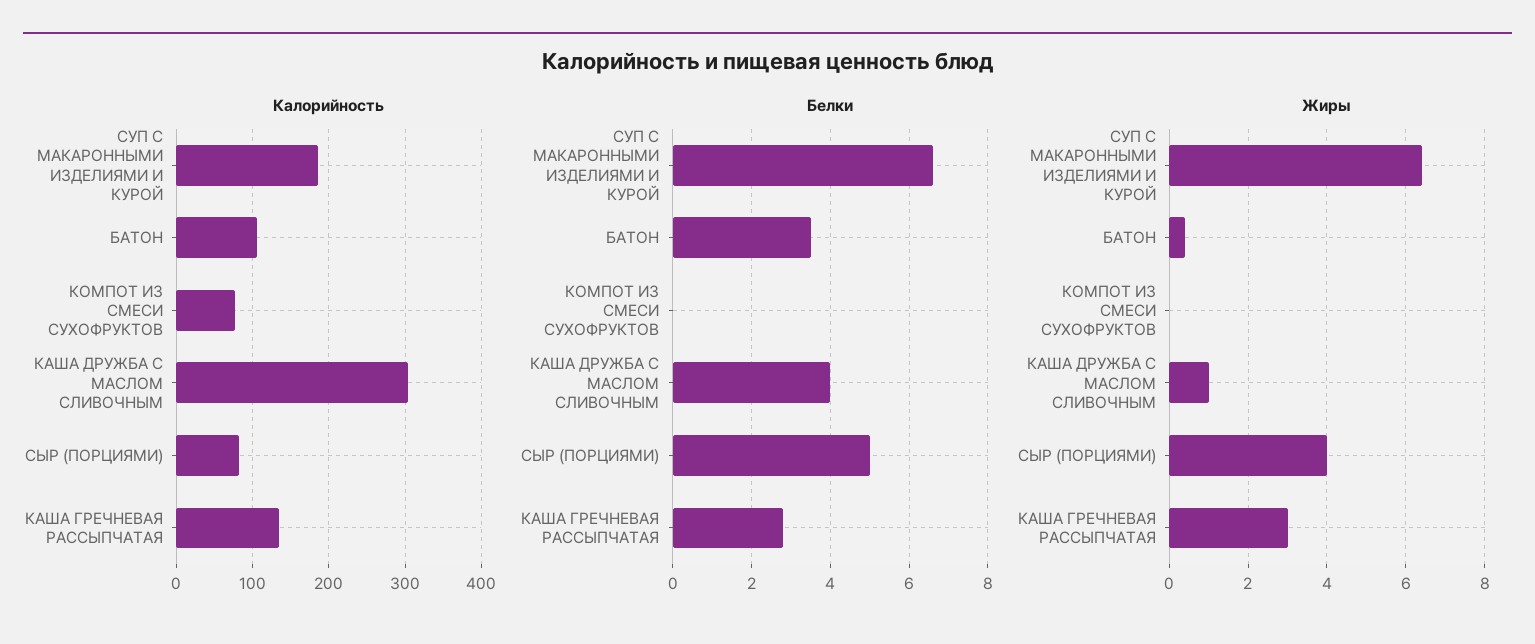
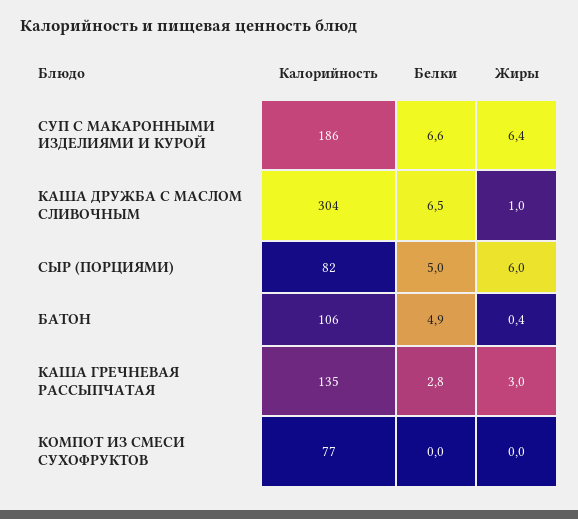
  {
    "Калорийность": {
      "СУП С МАКАРОННЫМИ ИЗДЕЛИЯМИ И КУРОЙ": 186,
      "БАТОН": 106,
      "КОМПОТ ИЗ СМЕСИ СУХОФРУКТОВ": 77,
      "КАША ДРУЖБА С МАСЛОМ СЛИВОЧНЫМ": 304,
      "СЫР (ПОРЦИЯМИ)": 82,
      "КАША ГРЕЧНЕВАЯ РАССЫПЧАТАЯ": 135
    },
    "Белки": {
      "СУП С МАКАРОННЫМИ ИЗДЕЛИЯМИ И КУРОЙ": 6.6,
-     "БАТОН": 3.5,
+     "БАТОН": 4.9,
      "КОМПОТ ИЗ СМЕСИ СУХОФРУКТОВ": 0,
-     "КАША ДРУЖБА С МАСЛОМ СЛИВОЧНЫМ": 4,
+     "КАША ДРУЖБА С МАСЛОМ СЛИВОЧНЫМ": 6.5,
      "СЫР (ПОРЦИЯМИ)": 5,
      "КАША ГРЕЧНЕВАЯ РАССЫПЧАТАЯ": 2.8
    },
    "Жиры": {
      "СУП С МАКАРОННЫМИ ИЗДЕЛИЯМИ И КУРОЙ": 6.4,
      "БАТОН": 0.4,
      "КОМПОТ ИЗ СМЕСИ СУХОФРУКТОВ": 0,
      "КАША ДРУЖБА С МАСЛОМ СЛИВОЧНЫМ": 1,
-     "СЫР (ПОРЦИЯМИ)": 4,
+     "СЫР (ПОРЦИЯМИ)": 6,
      "КАША ГРЕЧНЕВАЯ РАССЫПЧАТАЯ": 3
    }
  }

